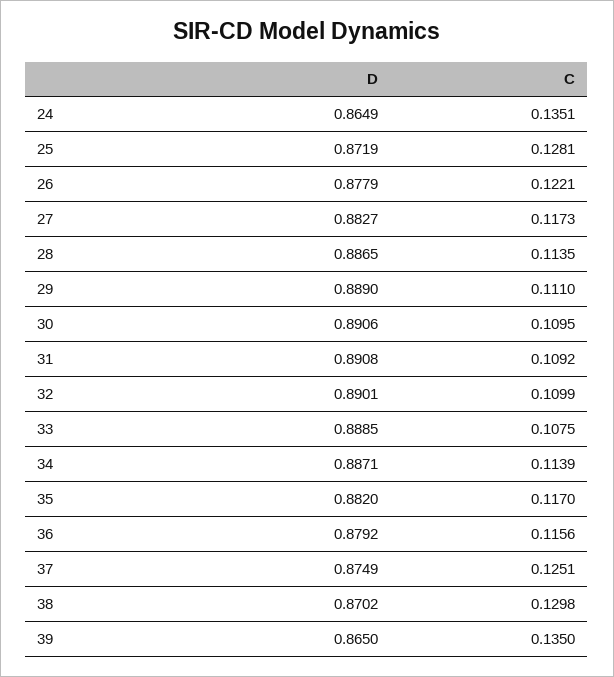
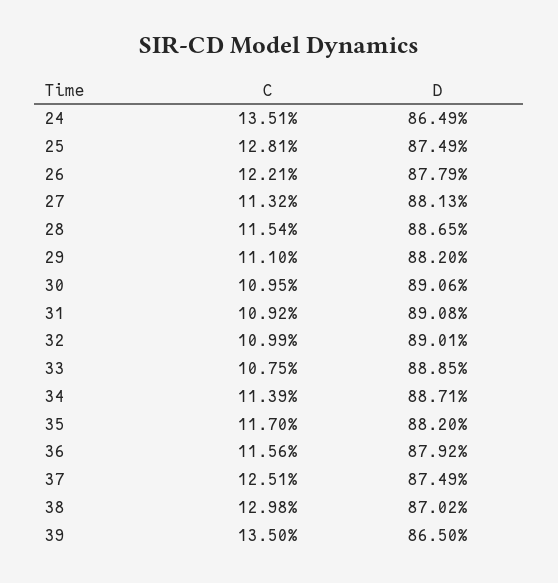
  {
    "D": {
      "24": 0.8649,
-     "25": 0.8719,
+     "25": 0.8749,
      "26": 0.8779,
-     "27": 0.8827,
+     "27": 0.8813,
      "28": 0.8865,
-     "29": 0.889,
+     "29": 0.882,
      "30": 0.8906,
      "31": 0.8908,
      "32": 0.8901,
      "33": 0.8885,
      "34": 0.8871,
      "35": 0.882,
      "36": 0.8792,
      "37": 0.8749,
      "38": 0.8702,
      "39": 0.865
    },
    "C": {
      "24": 0.1351,
      "25": 0.1281,
      "26": 0.1221,
-     "27": 0.1173,
+     "27": 0.1132,
-     "28": 0.1135,
+     "28": 0.1154,
      "29": 0.111,
      "30": 0.1095,
      "31": 0.1092,
      "32": 0.1099,
      "33": 0.1075,
      "34": 0.1139,
      "35": 0.117,
      "36": 0.1156,
      "37": 0.1251,
      "38": 0.1298,
      "39": 0.135
    }
  }

